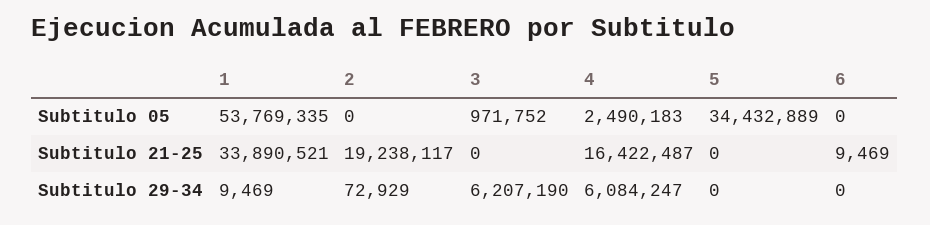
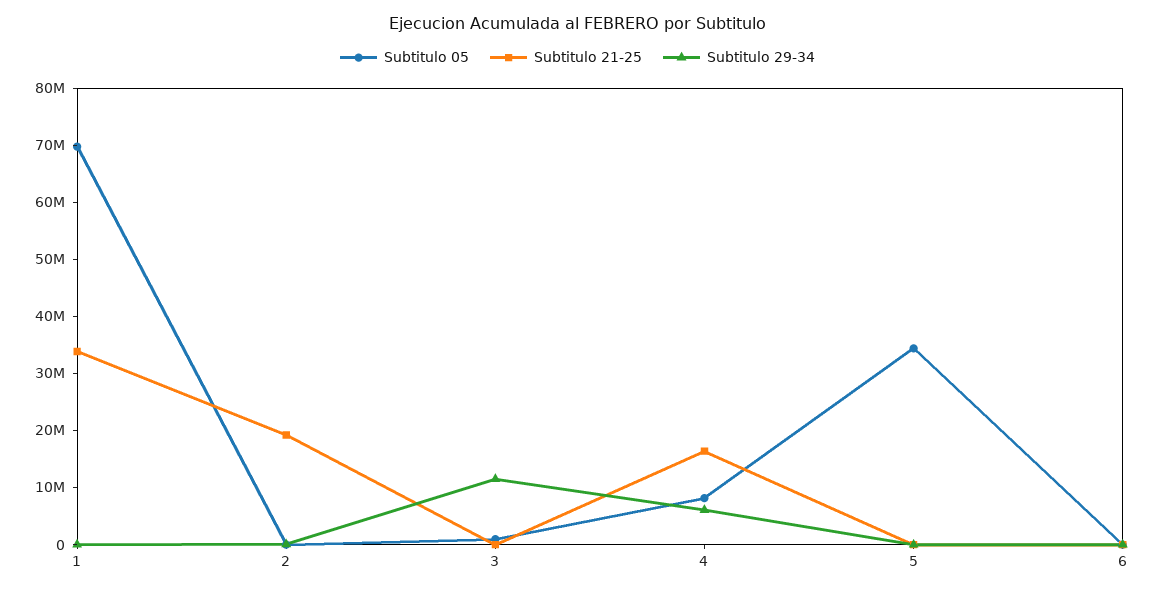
  {
    "Subtitulo 05": {
-     "1": 53769335,
+     "1": 70000000,
      "2": 0,
      "3": 971752,
-     "4": 2490183,
+     "4": 8000000,
      "5": 34432889,
      "6": 0
    },
    "Subtitulo 21-25": {
      "1": 33890521,
      "2": 19238117,
      "3": 0,
      "4": 16422487,
      "5": 0,
      "6": 9469
    },
    "Subtitulo 29-34": {
      "1": 9469,
      "2": 72929,
-     "3": 6207190,
+     "3": 12000000,
      "4": 6084247,
      "5": 0,
      "6": 0
    }
  }

